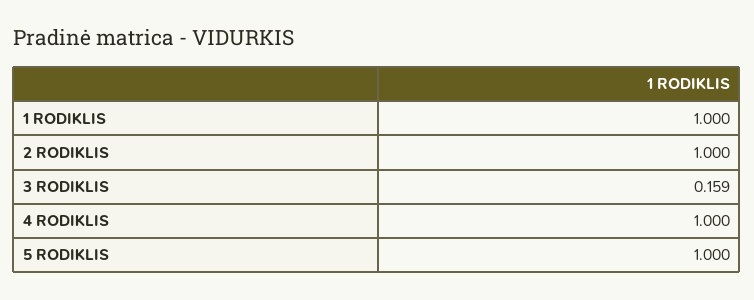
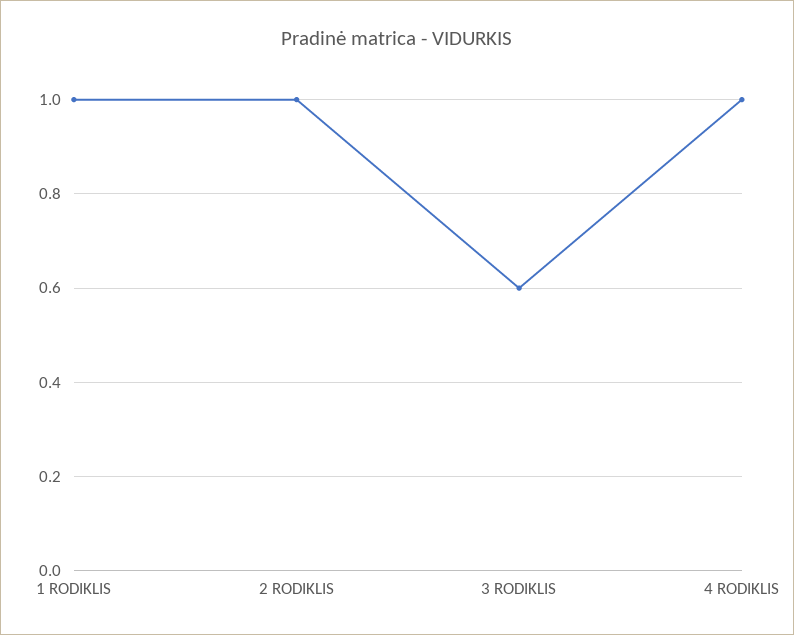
  {
    "1 RODIKLIS": 1,
    "2 RODIKLIS": 1,
-   "3 RODIKLIS": 0.159,
+   "3 RODIKLIS": 0.6,
-   "4 RODIKLIS": 1,
+   "4 RODIKLIS": 1
-   "5 RODIKLIS": 1
  }

